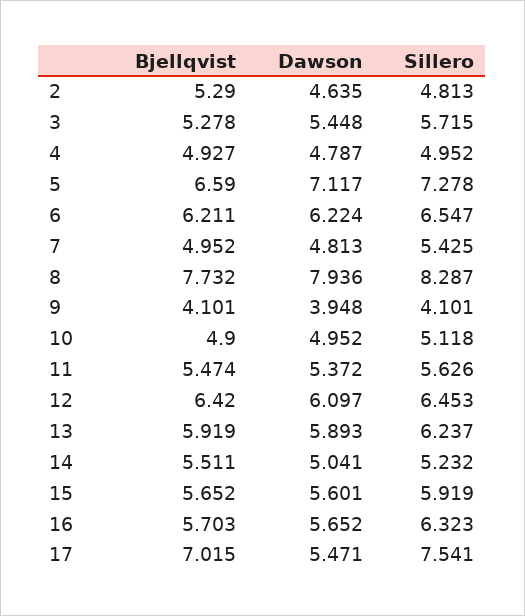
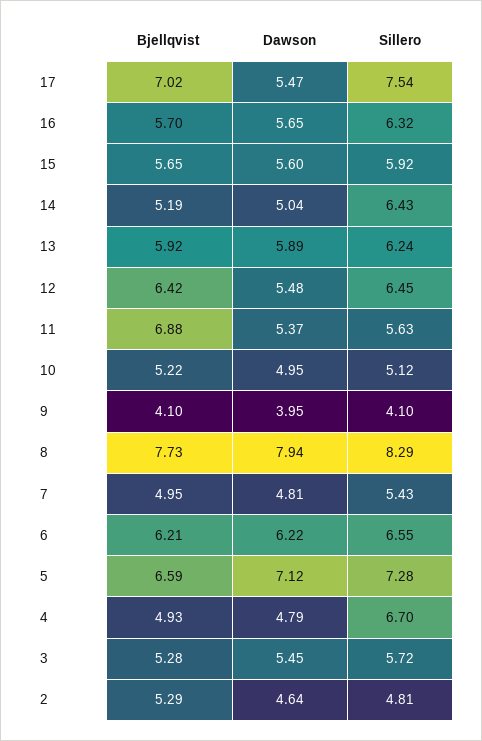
  {
    "Bjellqvist": {
      "2": 5.29,
      "3": 5.278,
      "4": 4.927,
      "5": 6.59,
      "6": 6.211,
      "7": 4.952,
      "8": 7.732,
      "9": 4.101,
-     "10": 4.9,
+     "10": 5.22,
-     "11": 5.474,
+     "11": 6.88,
      "12": 6.42,
      "13": 5.919,
-     "14": 5.511,
+     "14": 5.19,
      "15": 5.652,
      "16": 5.703,
      "17": 7.015
    },
    "Dawson": {
      "2": 4.635,
      "3": 5.448,
      "4": 4.787,
      "5": 7.117,
      "6": 6.224,
      "7": 4.813,
      "8": 7.936,
      "9": 3.948,
      "10": 4.952,
      "11": 5.372,
-     "12": 6.097,
+     "12": 5.48,
      "13": 5.893,
      "14": 5.041,
      "15": 5.601,
      "16": 5.652,
      "17": 5.471
    },
    "Sillero": {
      "2": 4.813,
      "3": 5.715,
-     "4": 4.952,
+     "4": 6.7,
      "5": 7.278,
      "6": 6.547,
      "7": 5.425,
      "8": 8.287,
      "9": 4.101,
      "10": 5.118,
      "11": 5.626,
      "12": 6.453,
      "13": 6.237,
-     "14": 5.232,
+     "14": 6.43,
      "15": 5.919,
      "16": 6.323,
      "17": 7.541
    }
  }

